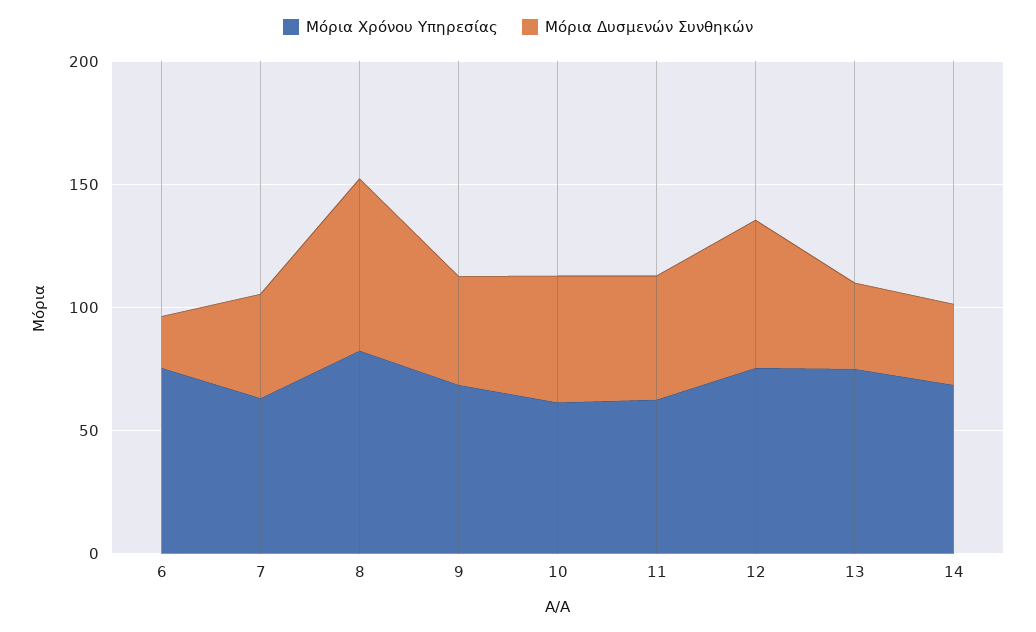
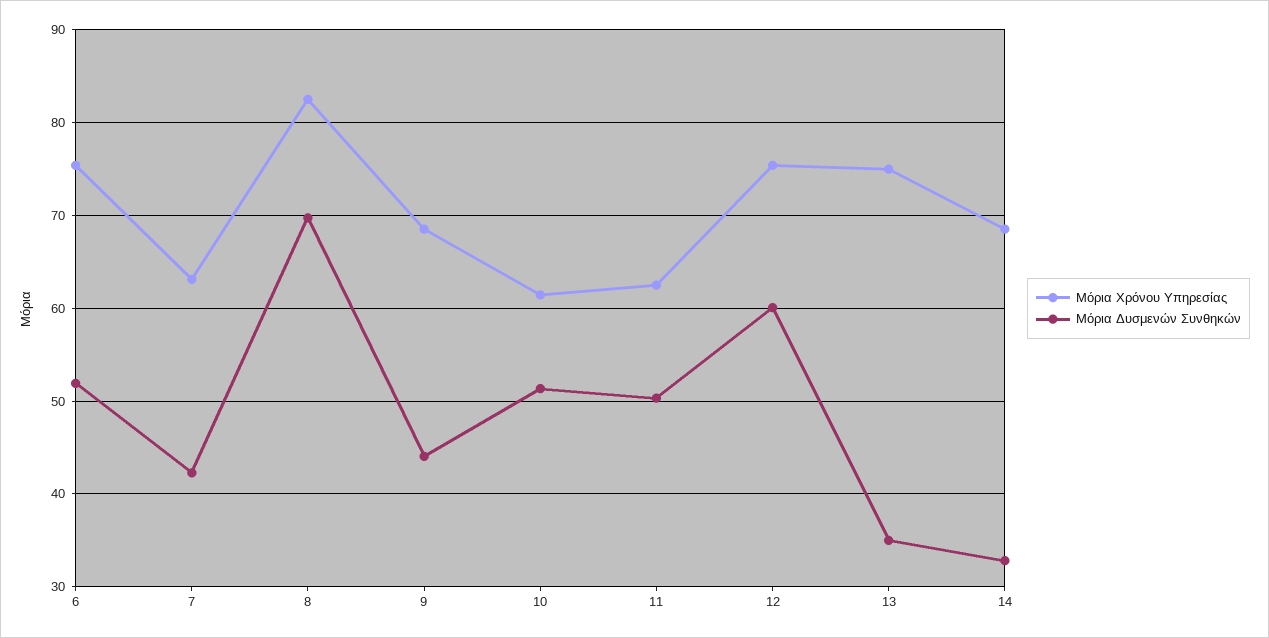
  {
    "Μόρια Χρόνου Υπηρεσίας": {
      "6": 75,
      "7": 63,
      "8": 83,
      "9": 69,
      "10": 61,
      "11": 63,
      "12": 75,
      "13": 75,
      "14": 69
    },
    "Μόρια Δυσμενών Συνθηκών": {
-     "6": 20,
+     "6": 52,
      "7": 42,
      "8": 70,
      "9": 44,
      "10": 51,
      "11": 50,
      "12": 60,
      "13": 35,
      "14": 33
    }
  }

